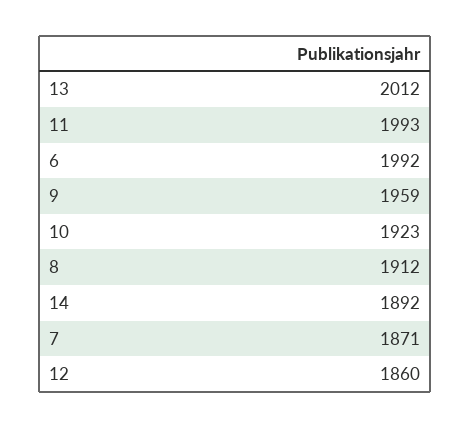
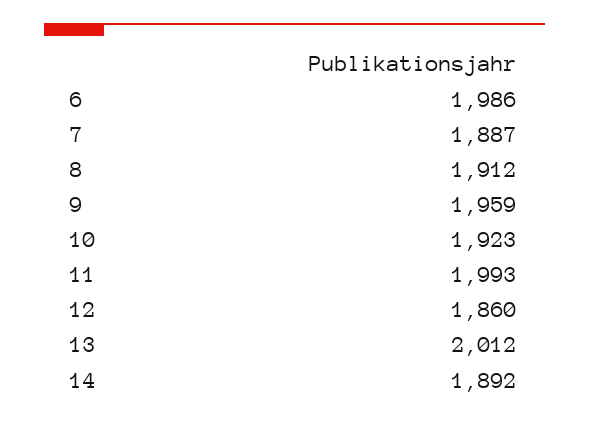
  {
    "13": 2012,
    "11": 1993,
-   "6": 1992,
+   "6": 1986,
    "9": 1959,
    "10": 1923,
    "8": 1912,
    "14": 1892,
-   "7": 1871,
+   "7": 1887,
    "12": 1860
  }

